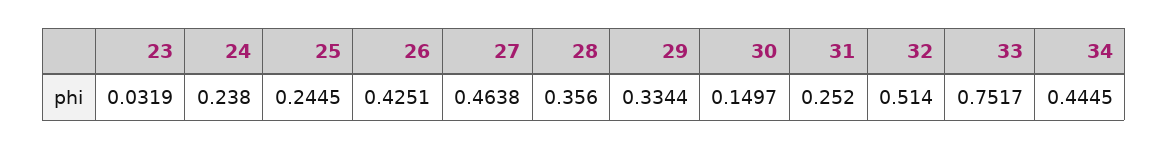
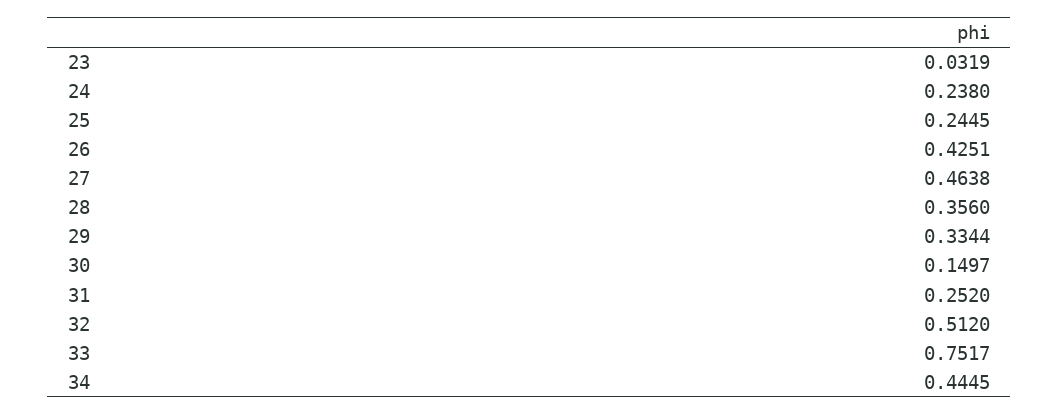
  {
    "23": 0.0319,
    "24": 0.238,
    "25": 0.2445,
    "26": 0.4251,
    "27": 0.4638,
    "28": 0.356,
    "29": 0.3344,
    "30": 0.1497,
    "31": 0.252,
-   "32": 0.514,
+   "32": 0.512,
    "33": 0.7517,
    "34": 0.4445
  }

